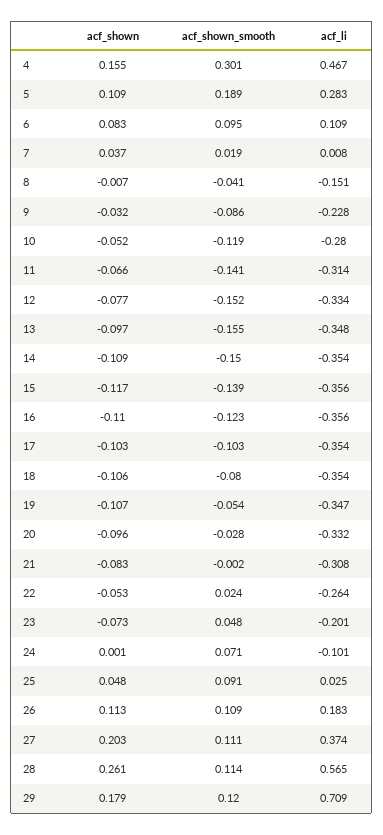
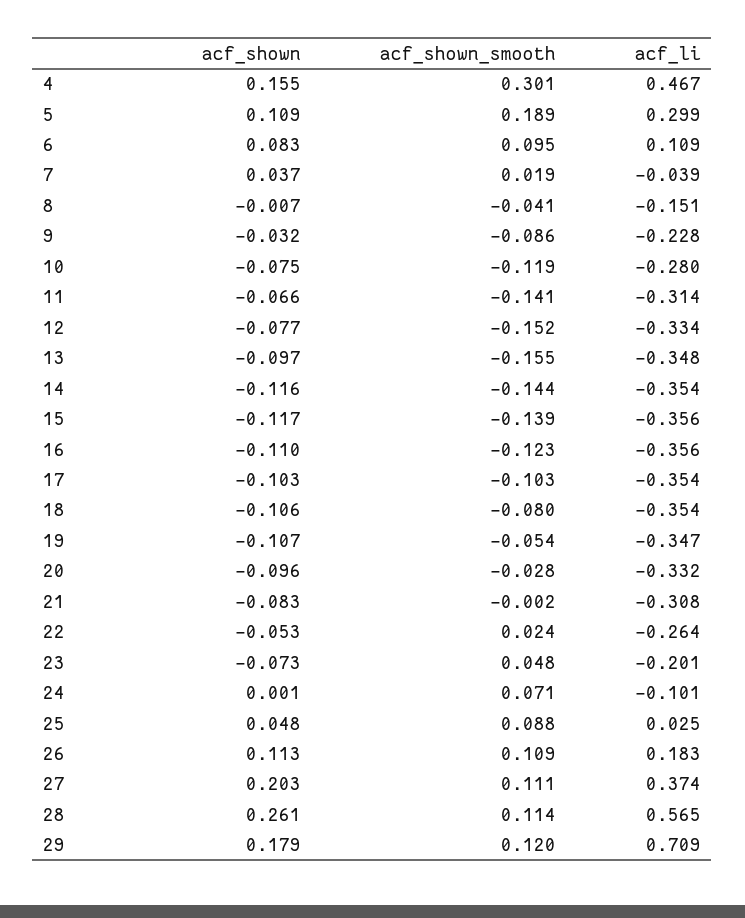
  {
    "acf_shown": {
      "4": 0.155,
      "5": 0.109,
      "6": 0.083,
      "7": 0.037,
      "8": -0.007,
      "9": -0.032,
-     "10": -0.052,
+     "10": -0.075,
      "11": -0.066,
      "12": -0.077,
      "13": -0.097,
-     "14": -0.109,
+     "14": -0.116,
      "15": -0.117,
      "16": -0.11,
      "17": -0.103,
      "18": -0.106,
      "19": -0.107,
      "20": -0.096,
      "21": -0.083,
      "22": -0.053,
      "23": -0.073,
      "24": 0.001,
      "25": 0.048,
      "26": 0.113,
      "27": 0.203,
      "28": 0.261,
      "29": 0.179
    },
    "acf_shown_smooth": {
      "4": 0.301,
      "5": 0.189,
      "6": 0.095,
      "7": 0.019,
      "8": -0.041,
      "9": -0.086,
      "10": -0.119,
      "11": -0.141,
      "12": -0.152,
      "13": -0.155,
-     "14": -0.15,
+     "14": -0.144,
      "15": -0.139,
      "16": -0.123,
      "17": -0.103,
      "18": -0.08,
      "19": -0.054,
      "20": -0.028,
      "21": -0.002,
      "22": 0.024,
      "23": 0.048,
      "24": 0.071,
-     "25": 0.091,
+     "25": 0.088,
      "26": 0.109,
      "27": 0.111,
      "28": 0.114,
      "29": 0.12
    },
    "acf_li": {
      "4": 0.467,
-     "5": 0.283,
+     "5": 0.299,
      "6": 0.109,
-     "7": 0.008,
+     "7": -0.039,
      "8": -0.151,
      "9": -0.228,
      "10": -0.28,
      "11": -0.314,
      "12": -0.334,
      "13": -0.348,
      "14": -0.354,
      "15": -0.356,
      "16": -0.356,
      "17": -0.354,
      "18": -0.354,
      "19": -0.347,
      "20": -0.332,
      "21": -0.308,
      "22": -0.264,
      "23": -0.201,
      "24": -0.101,
      "25": 0.025,
      "26": 0.183,
      "27": 0.374,
      "28": 0.565,
      "29": 0.709
    }
  }

